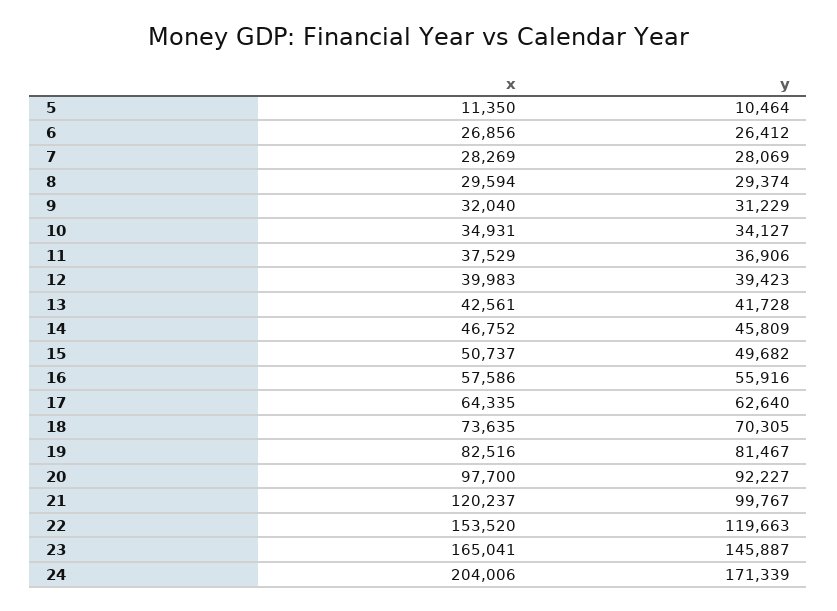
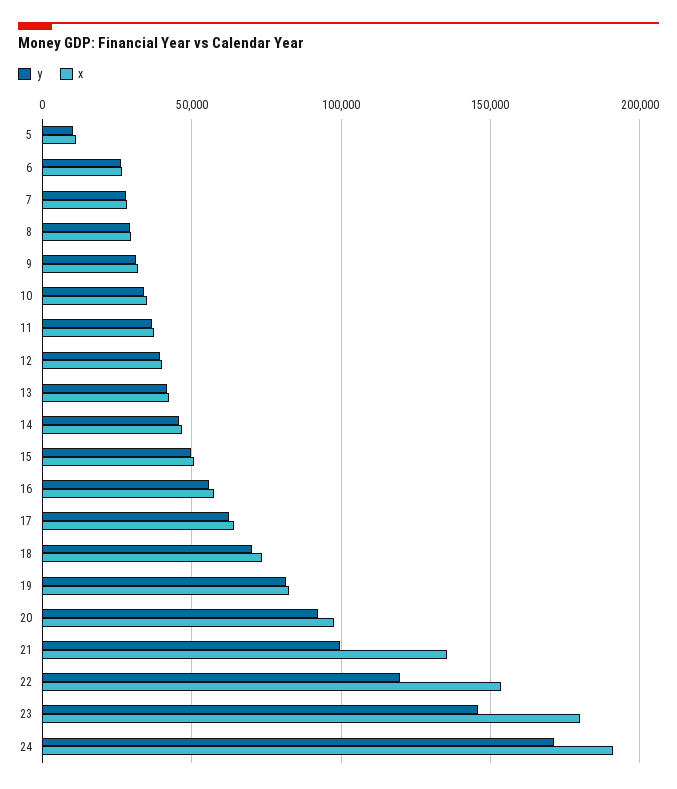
  {
    "x": {
      "5": 11350,
      "6": 26856,
      "7": 28269,
      "8": 29594,
      "9": 32040,
      "10": 34931,
      "11": 37529,
      "12": 39983,
      "13": 42561,
      "14": 46752,
      "15": 50737,
      "16": 57586,
      "17": 64335,
      "18": 73635,
      "19": 82516,
      "20": 97700,
-     "21": 120237,
+     "21": 135000,
      "22": 153520,
-     "23": 165041,
+     "23": 180000,
-     "24": 204006
+     "24": 190000
    },
    "y": {
      "5": 10464,
      "6": 26412,
      "7": 28069,
      "8": 29374,
      "9": 31229,
      "10": 34127,
      "11": 36906,
      "12": 39423,
      "13": 41728,
      "14": 45809,
      "15": 49682,
      "16": 55916,
      "17": 62640,
      "18": 70305,
      "19": 81467,
      "20": 92227,
      "21": 99767,
      "22": 119663,
      "23": 145887,
      "24": 171339
    }
  }

